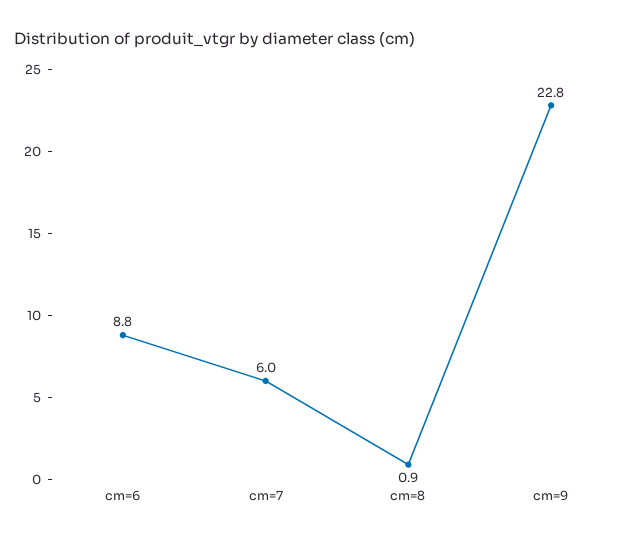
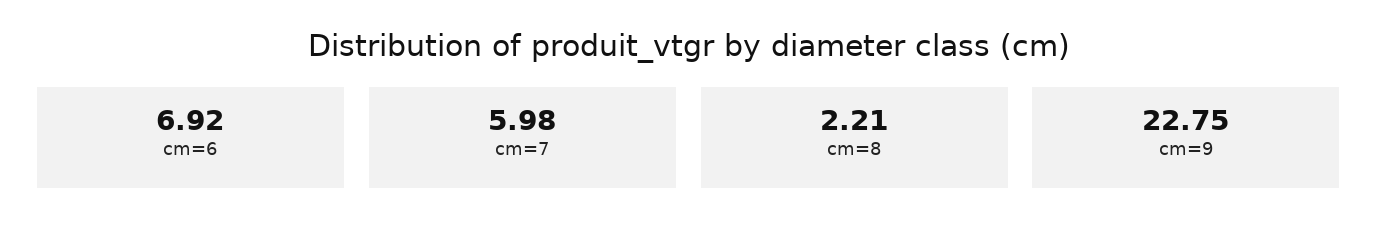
  {
-   "cm=6": 8.8,
+   "cm=6": 6.92,
    "cm=7": 5.98,
-   "cm=8": 0.9,
+   "cm=8": 2.21,
    "cm=9": 22.75
  }

